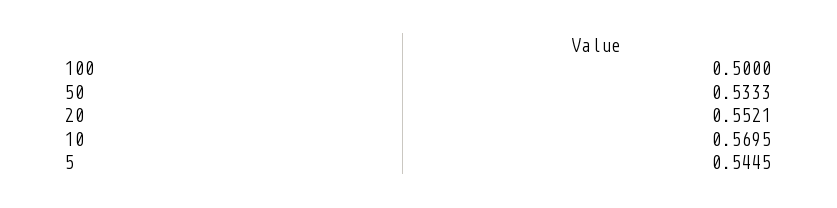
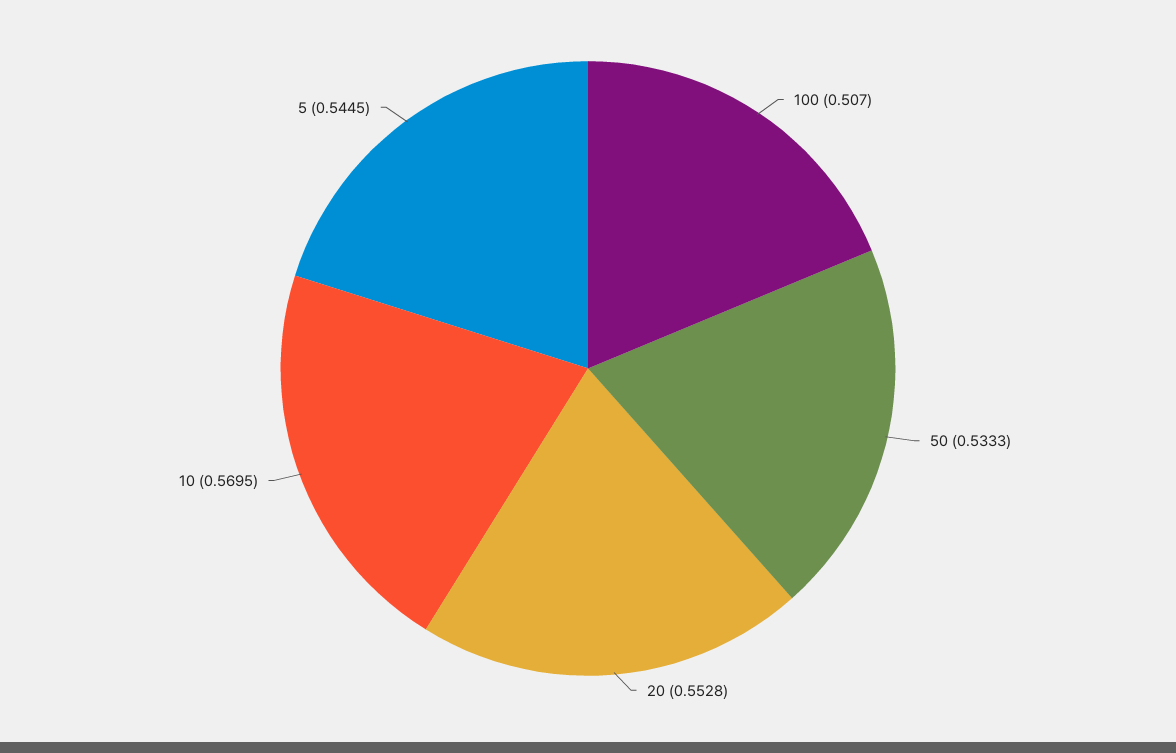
  {
-   "100": 0.5,
+   "100": 0.507,
    "50": 0.5333,
-   "20": 0.5521,
+   "20": 0.5528,
    "10": 0.5695,
    "5": 0.5445
  }

